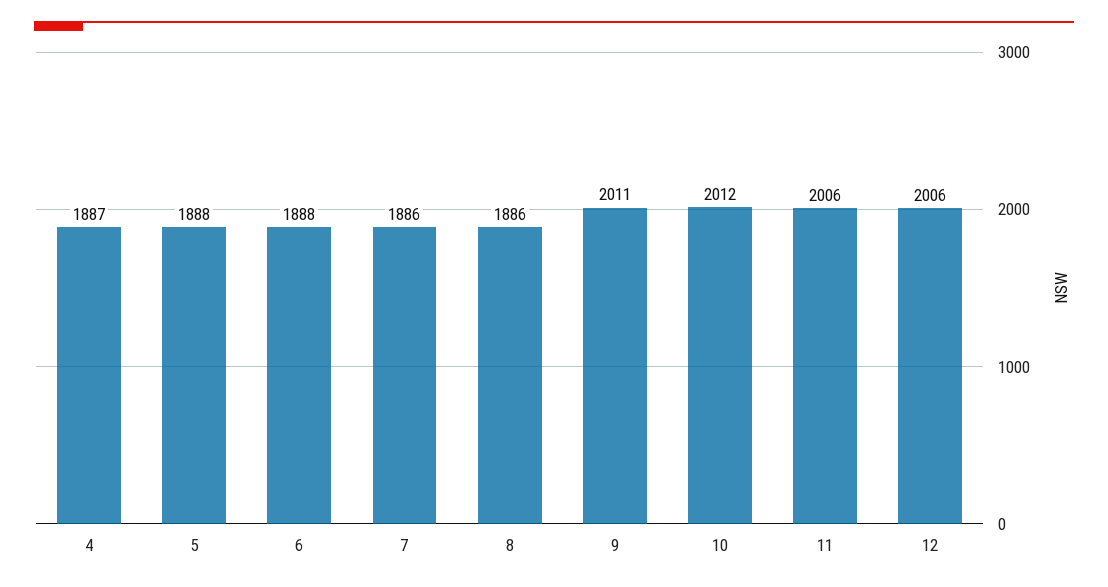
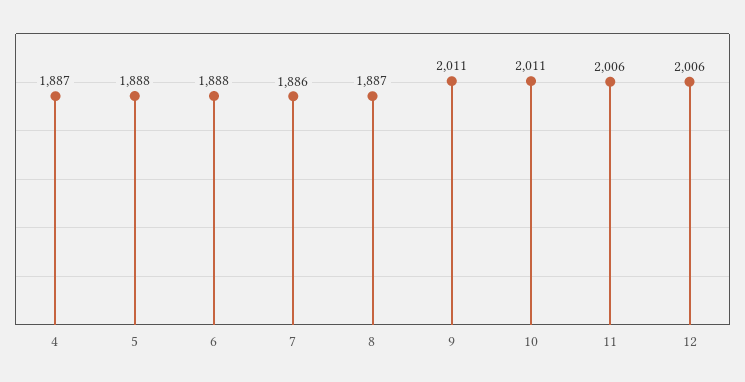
  {
    "4": 1887,
    "5": 1888,
    "6": 1888,
    "7": 1886,
-   "8": 1886,
+   "8": 1887,
    "9": 2011,
-   "10": 2012,
+   "10": 2011,
    "11": 2006,
    "12": 2006
  }

